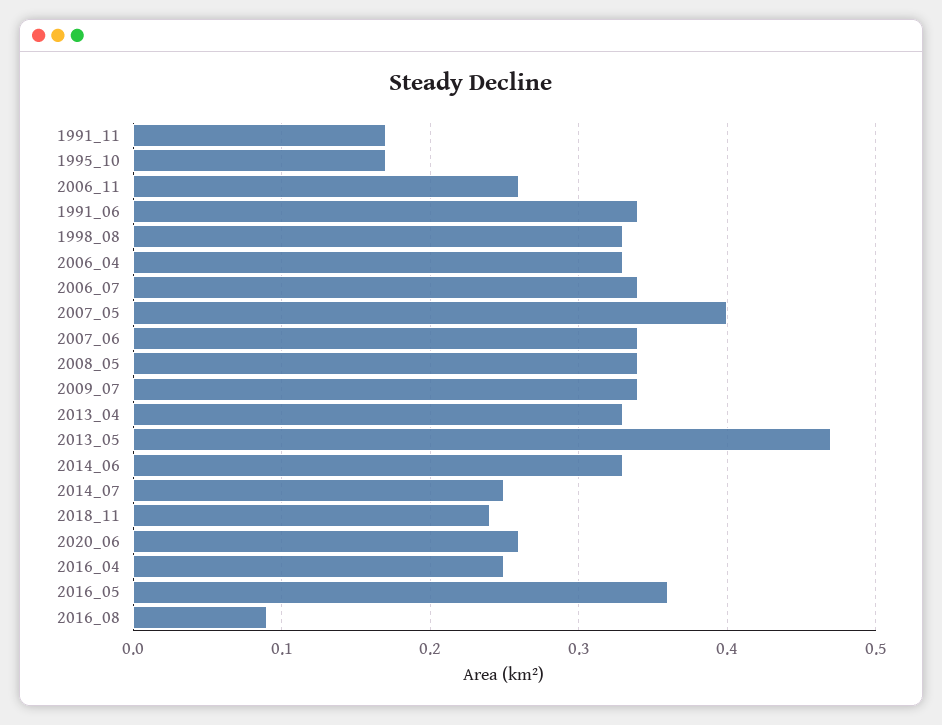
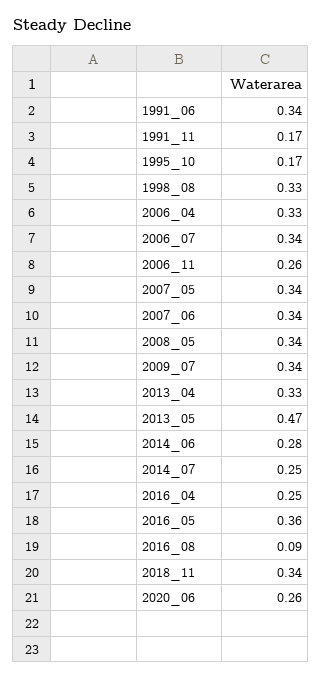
  {
    "1991_11": 0.17,
    "1995_10": 0.17,
    "2006_11": 0.26,
    "1991_06": 0.34,
    "1998_08": 0.33,
    "2006_04": 0.33,
    "2006_07": 0.34,
-   "2007_05": 0.4,
+   "2007_05": 0.34,
    "2007_06": 0.34,
    "2008_05": 0.34,
    "2009_07": 0.34,
    "2013_04": 0.33,
    "2013_05": 0.47,
-   "2014_06": 0.33,
+   "2014_06": 0.28,
    "2014_07": 0.25,
-   "2018_11": 0.24,
+   "2018_11": 0.34,
    "2020_06": 0.26,
    "2016_04": 0.25,
    "2016_05": 0.36,
    "2016_08": 0.09
  }

